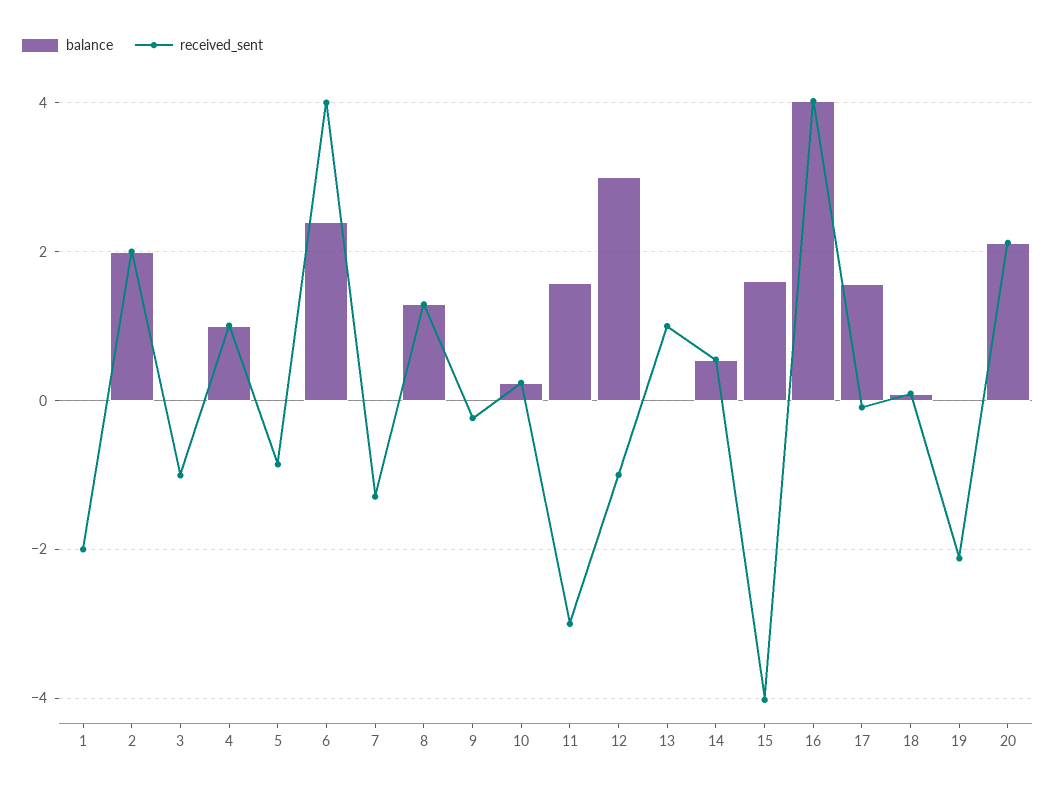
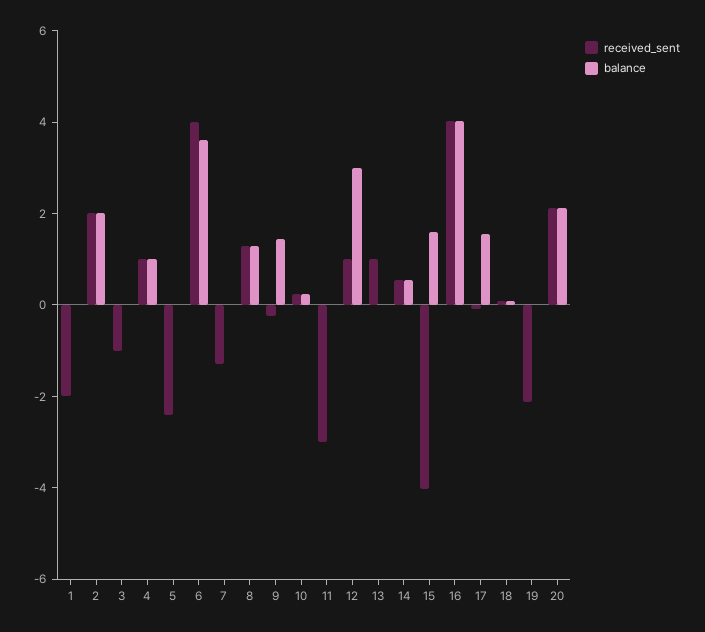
  {
    "balance": {
      "1": 0,
      "2": 2,
      "3": 0,
      "4": 1,
      "5": 0,
-     "6": 2.4,
+     "6": 3.5,
      "7": 0,
      "8": 1.2,
-     "9": 0,
+     "9": 1.5,
      "10": 0.2,
-     "11": 1.6,
+     "11": 0,
      "12": 3,
      "13": 0,
      "14": 0.6,
      "15": 1.6,
      "16": 4,
      "17": 1.6,
      "18": 0,
      "19": 0,
      "20": 2.2
    },
    "received_sent": {
      "1": -2,
      "2": 2,
      "3": -1,
      "4": 1,
-     "5": -0.8,
+     "5": -2.5,
      "6": 4,
      "7": -1.2,
      "8": 1.2,
      "9": -0.2,
      "10": 0.2,
      "11": -3,
-     "12": -1,
+     "12": 1,
      "13": 1,
      "14": 0.6,
      "15": -4,
      "16": 4,
      "17": 0,
      "18": 0,
      "19": -2.2,
      "20": 2.2
    }
  }

